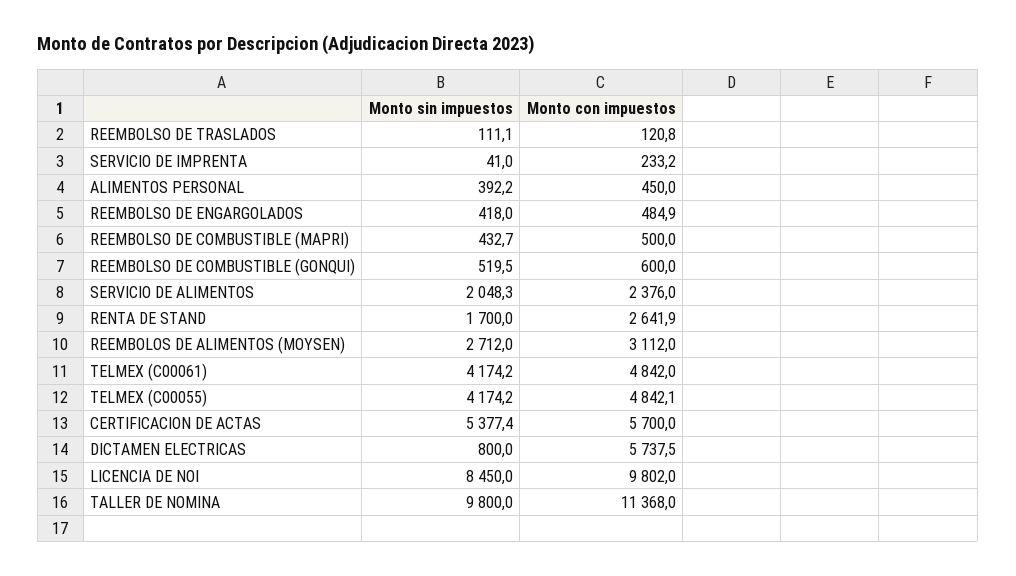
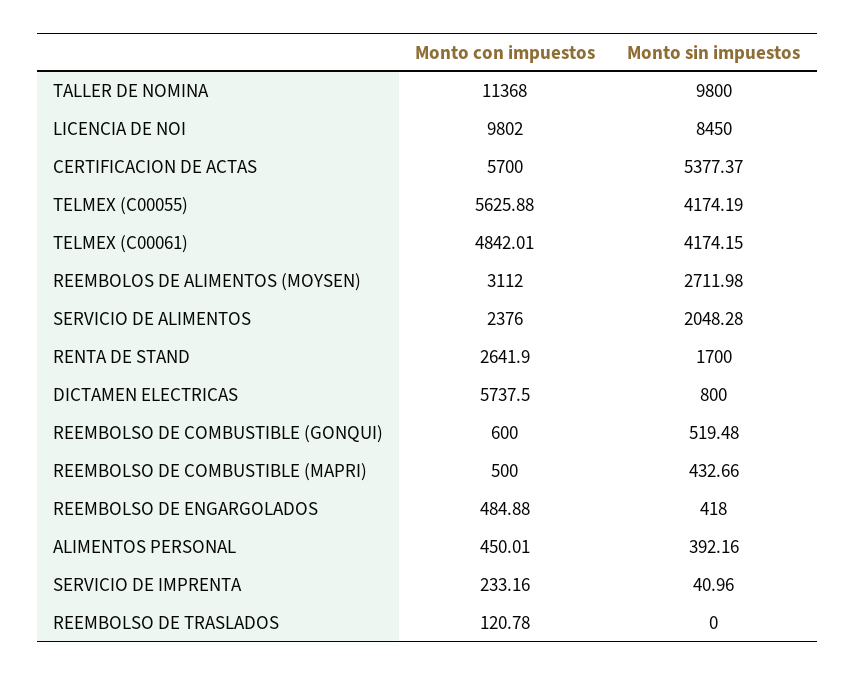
  {
    "Monto sin impuestos": {
-     "REEMBOLSO DE TRASLADOS": 111.1,
+     "REEMBOLSO DE TRASLADOS": 0,
      "SERVICIO DE IMPRENTA": 40.96,
      "ALIMENTOS PERSONAL": 392.16,
      "REEMBOLSO DE ENGARGOLADOS": 418,
      "REEMBOLSO DE COMBUSTIBLE (MAPRI)": 432.66,
      "REEMBOLSO DE COMBUSTIBLE (GONQUI)": 519.48,
      "SERVICIO DE ALIMENTOS": 2048.28,
      "RENTA DE STAND": 1700,
      "REEMBOLOS DE ALIMENTOS (MOYSEN)": 2711.98,
      "TELMEX (C00061)": 4174.15,
      "TELMEX (C00055)": 4174.19,
      "CERTIFICACION DE ACTAS": 5377.37,
      "DICTAMEN ELECTRICAS": 800,
      "LICENCIA DE NOI": 8450,
      "TALLER DE NOMINA": 9800
    },
    "Monto con impuestos": {
      "REEMBOLSO DE TRASLADOS": 120.78,
      "SERVICIO DE IMPRENTA": 233.16,
      "ALIMENTOS PERSONAL": 450.01,
      "REEMBOLSO DE ENGARGOLADOS": 484.88,
      "REEMBOLSO DE COMBUSTIBLE (MAPRI)": 500,
      "REEMBOLSO DE COMBUSTIBLE (GONQUI)": 600,
      "SERVICIO DE ALIMENTOS": 2376,
      "RENTA DE STAND": 2641.9,
      "REEMBOLOS DE ALIMENTOS (MOYSEN)": 3112,
      "TELMEX (C00061)": 4842.01,
-     "TELMEX (C00055)": 4842.1,
+     "TELMEX (C00055)": 5625.88,
      "CERTIFICACION DE ACTAS": 5700,
      "DICTAMEN ELECTRICAS": 5737.5,
      "LICENCIA DE NOI": 9802,
      "TALLER DE NOMINA": 11368
    }
  }

